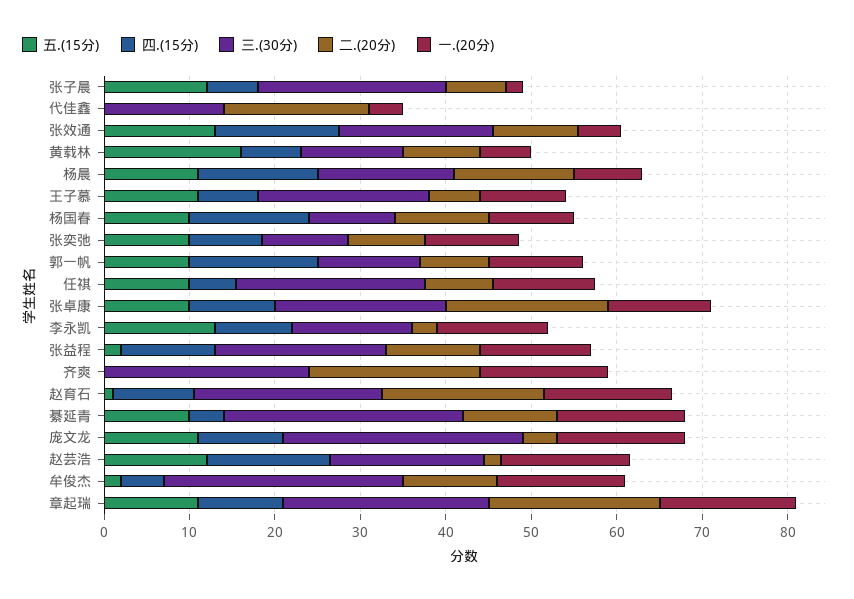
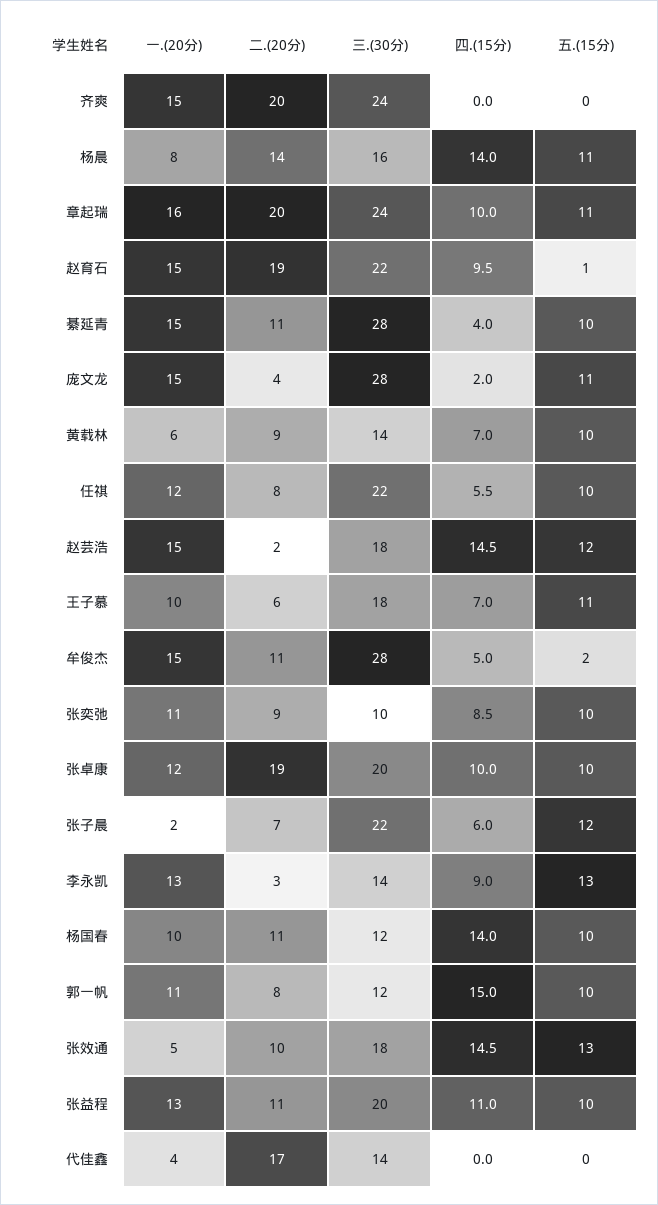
  {
    "五.(15分)": {
      "张子晨": 12,
      "代佳鑫": 0,
      "张效通": 13,
-     "黄载林": 16,
+     "黄载林": 10,
      "杨晨": 11,
      "王子慕": 11,
      "杨国春": 10,
      "张奕弛": 10,
      "郭一帆": 10,
      "任祺": 10,
      "张卓康": 10,
      "李永凯": 13,
-     "张益程": 2,
+     "张益程": 10,
      "齐爽": 0,
      "赵育石": 1,
      "綦延青": 10,
      "庞文龙": 11,
      "赵芸浩": 12,
      "牟俊杰": 2,
      "章起瑞": 11
    },
    "四.(15分)": {
      "张子晨": 6,
      "代佳鑫": 0,
      "张效通": 14.5,
      "黄载林": 7,
      "杨晨": 14,
      "王子慕": 7,
      "杨国春": 14,
      "张奕弛": 8.5,
      "郭一帆": 15,
      "任祺": 5.5,
      "张卓康": 10,
      "李永凯": 9,
      "张益程": 11,
      "齐爽": 0,
      "赵育石": 9.5,
      "綦延青": 4,
-     "庞文龙": 10,
+     "庞文龙": 2,
      "赵芸浩": 14.5,
      "牟俊杰": 5,
      "章起瑞": 10
    },
    "三.(30分)": {
      "张子晨": 22,
      "代佳鑫": 14,
      "张效通": 18,
-     "黄载林": 12,
+     "黄载林": 14,
      "杨晨": 16,
-     "王子慕": 20,
+     "王子慕": 18,
-     "杨国春": 10,
+     "杨国春": 12,
      "张奕弛": 10,
      "郭一帆": 12,
      "任祺": 22,
      "张卓康": 20,
      "李永凯": 14,
      "张益程": 20,
      "齐爽": 24,
      "赵育石": 22,
      "綦延青": 28,
      "庞文龙": 28,
      "赵芸浩": 18,
      "牟俊杰": 28,
      "章起瑞": 24
    },
    "二.(20分)": {
      "张子晨": 7,
      "代佳鑫": 17,
      "张效通": 10,
      "黄载林": 9,
      "杨晨": 14,
      "王子慕": 6,
      "杨国春": 11,
      "张奕弛": 9,
      "郭一帆": 8,
      "任祺": 8,
      "张卓康": 19,
      "李永凯": 3,
      "张益程": 11,
      "齐爽": 20,
      "赵育石": 19,
      "綦延青": 11,
      "庞文龙": 4,
      "赵芸浩": 2,
      "牟俊杰": 11,
      "章起瑞": 20
    },
    "一.(20分)": {
      "张子晨": 2,
      "代佳鑫": 4,
      "张效通": 5,
      "黄载林": 6,
      "杨晨": 8,
      "王子慕": 10,
      "杨国春": 10,
      "张奕弛": 11,
      "郭一帆": 11,
      "任祺": 12,
      "张卓康": 12,
      "李永凯": 13,
      "张益程": 13,
      "齐爽": 15,
      "赵育石": 15,
      "綦延青": 15,
      "庞文龙": 15,
      "赵芸浩": 15,
      "牟俊杰": 15,
      "章起瑞": 16
    }
  }

